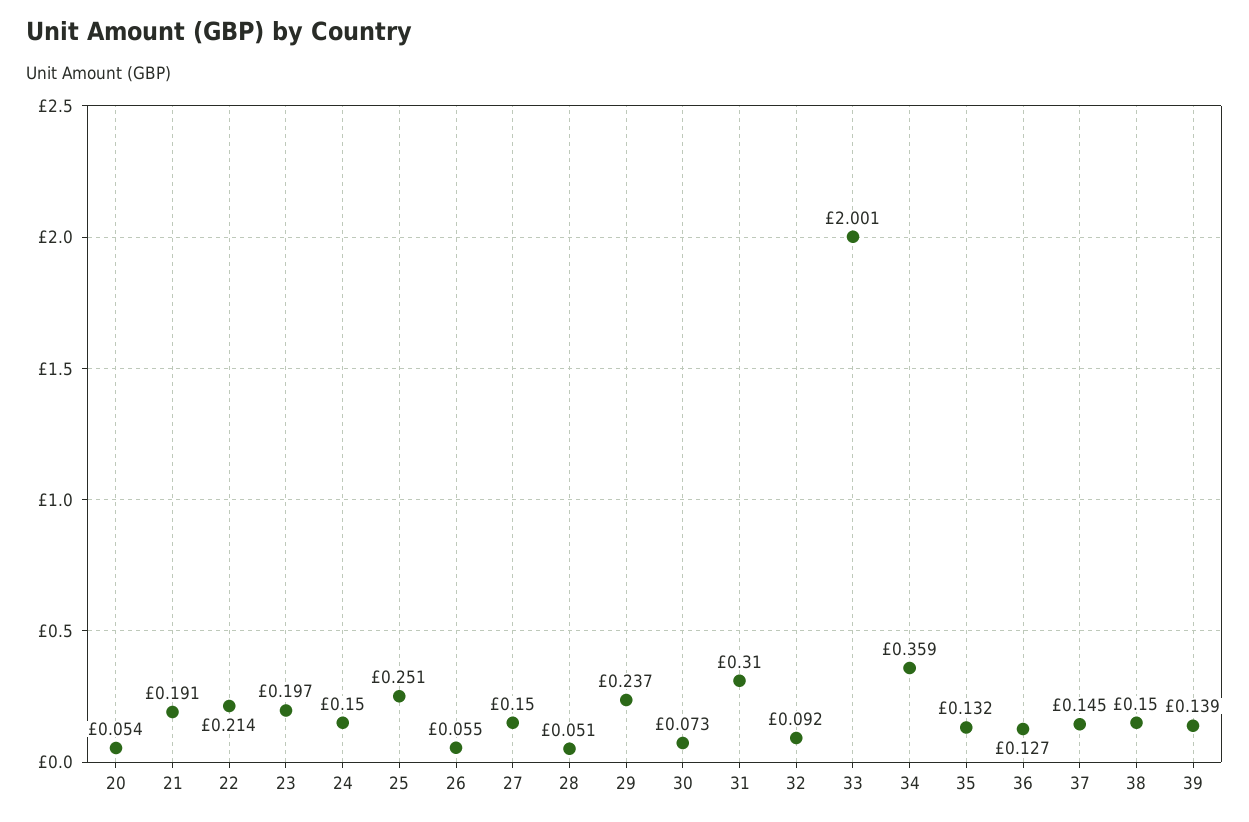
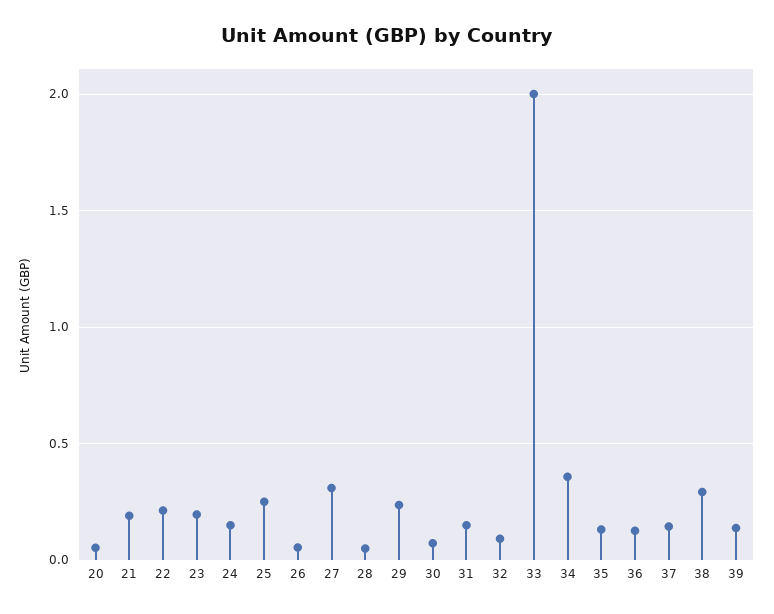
  {
    "20": 0.054,
    "21": 0.191,
    "22": 0.214,
    "23": 0.197,
    "24": 0.15,
    "25": 0.251,
    "26": 0.055,
-   "27": 0.15,
+   "27": 0.3,
    "28": 0.051,
    "29": 0.237,
    "30": 0.073,
-   "31": 0.31,
+   "31": 0.15,
    "32": 0.092,
    "33": 2.001,
    "34": 0.359,
    "35": 0.132,
    "36": 0.127,
    "37": 0.145,
-   "38": 0.15,
+   "38": 0.3,
    "39": 0.139
  }

